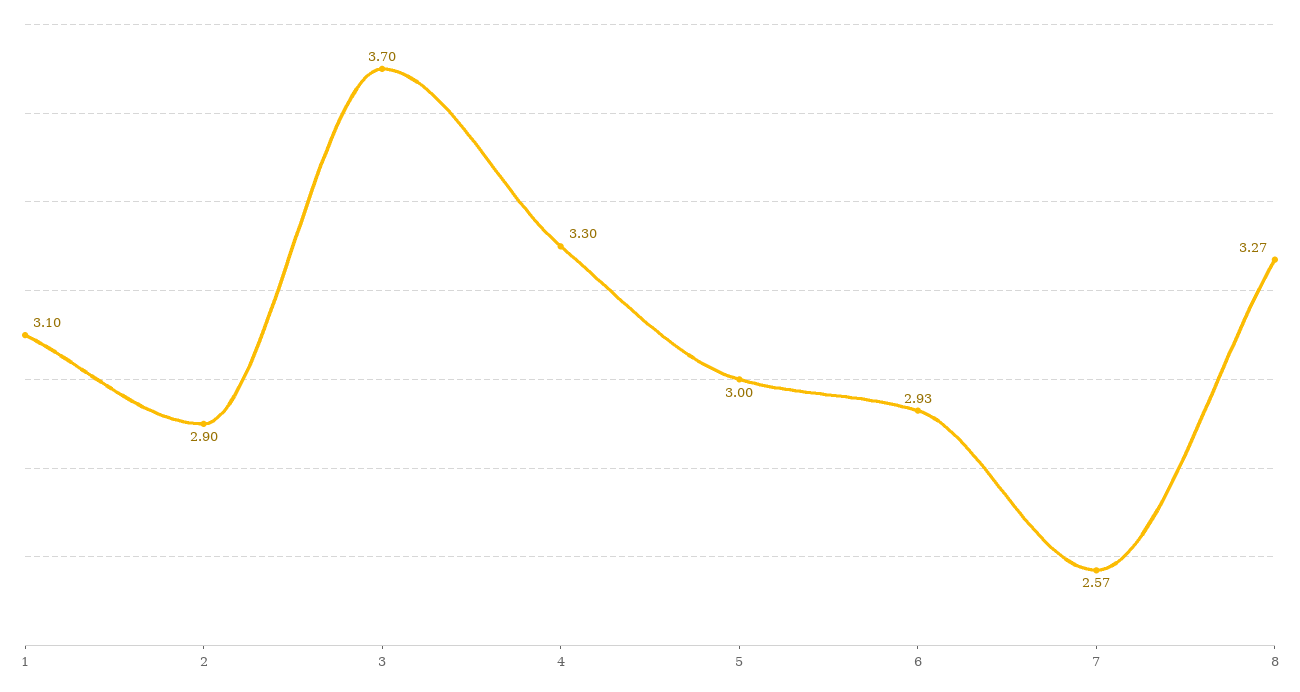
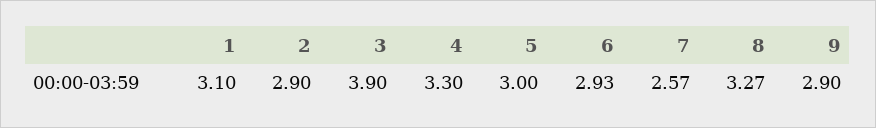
  {
    "1": 3.1,
    "2": 2.9,
-   "3": 3.7,
+   "3": 3.9,
    "4": 3.3,
    "5": 3,
    "6": 2.93,
    "7": 2.57,
-   "8": 3.27
+   "8": 3.27,
+   "9": 2.9
  }

